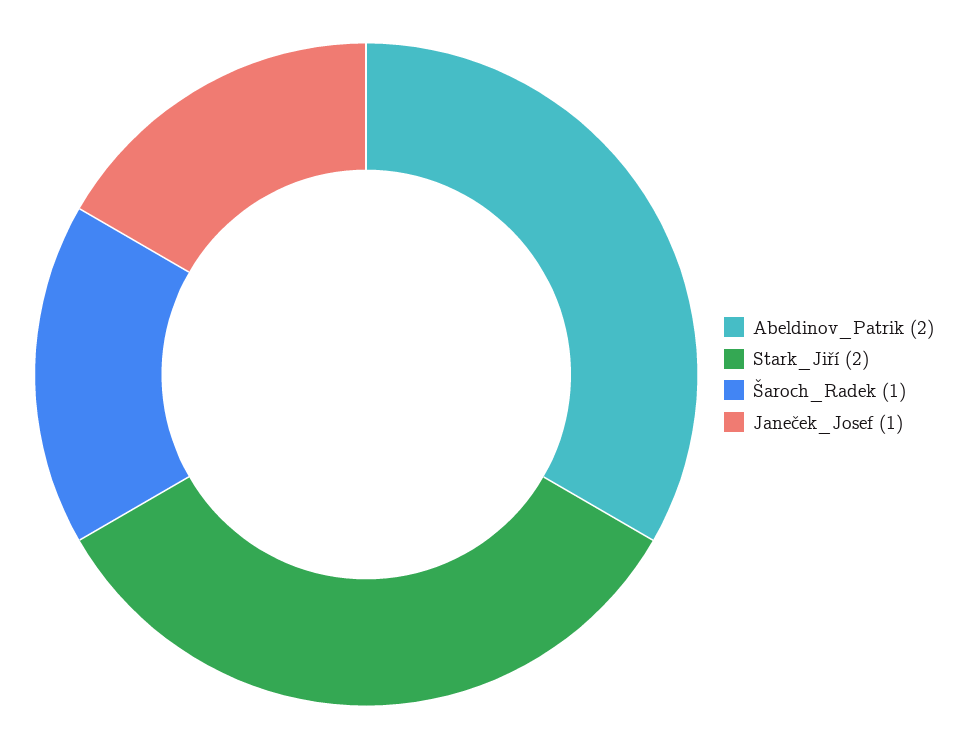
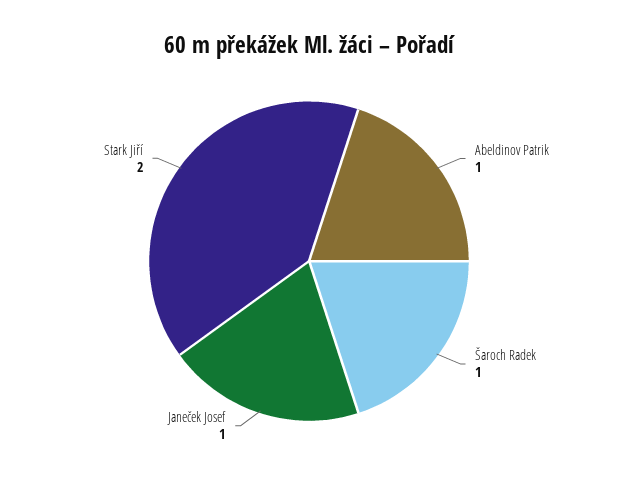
  {
-   "Abeldinov_Patrik": 2,
+   "Abeldinov_Patrik": 1,
    "Stark_Jiří": 2,
    "Šaroch_Radek": 1,
    "Janeček_Josef": 1
  }

